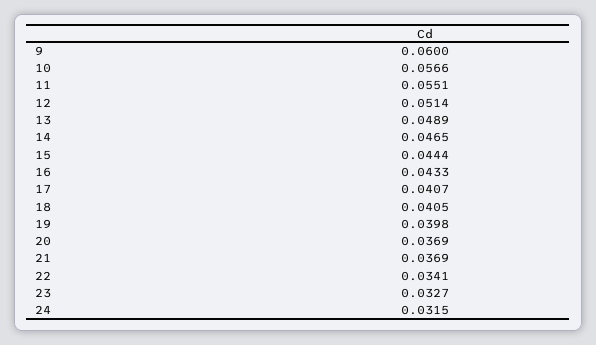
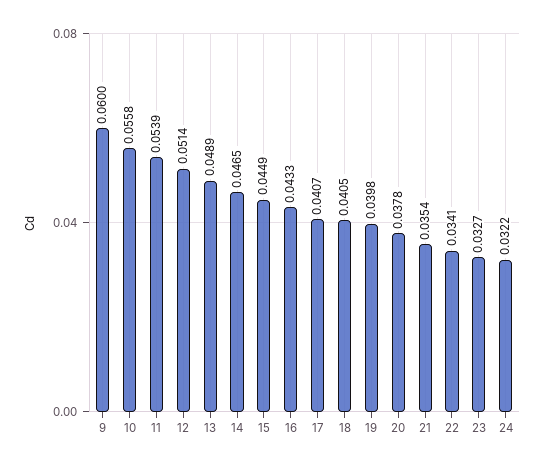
  {
    "9": 0.06,
-   "10": 0.0566,
+   "10": 0.0558,
-   "11": 0.0551,
+   "11": 0.0539,
    "12": 0.0514,
    "13": 0.0489,
    "14": 0.0465,
-   "15": 0.0444,
+   "15": 0.0449,
    "16": 0.0433,
    "17": 0.0407,
    "18": 0.0405,
    "19": 0.0398,
-   "20": 0.0369,
+   "20": 0.0378,
-   "21": 0.0369,
+   "21": 0.0354,
    "22": 0.0341,
    "23": 0.0327,
-   "24": 0.0315
+   "24": 0.0322
  }

